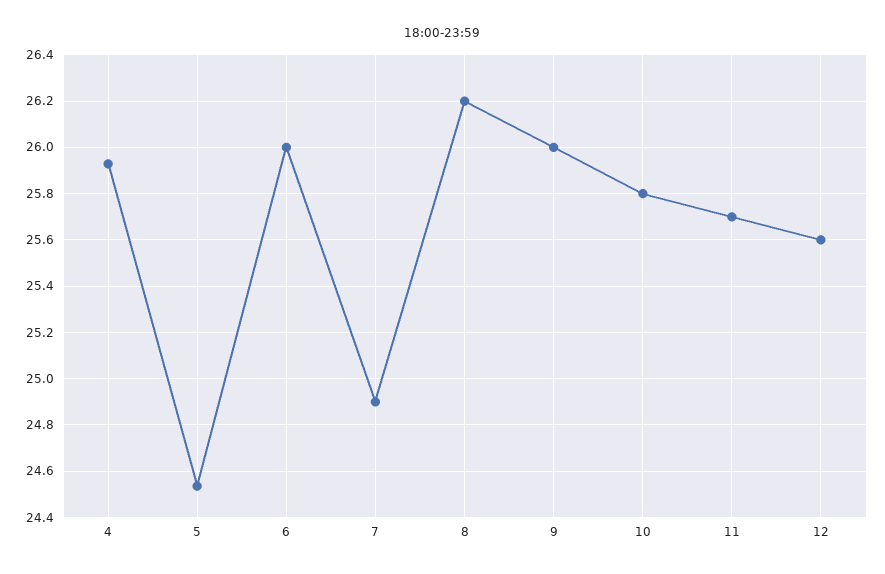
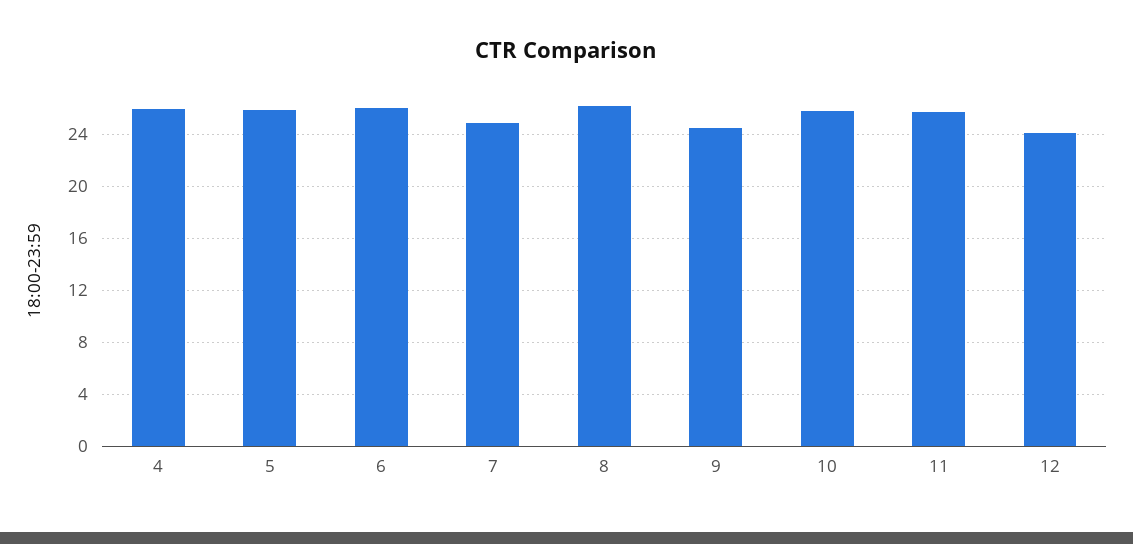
  {
    "4": 25.95,
-   "5": 24.55,
+   "5": 26,
    "6": 26,
    "7": 24.9,
    "8": 26.2,
-   "9": 26,
+   "9": 24.5,
    "10": 25.8,
    "11": 25.7,
-   "12": 25.6
+   "12": 24
  }

